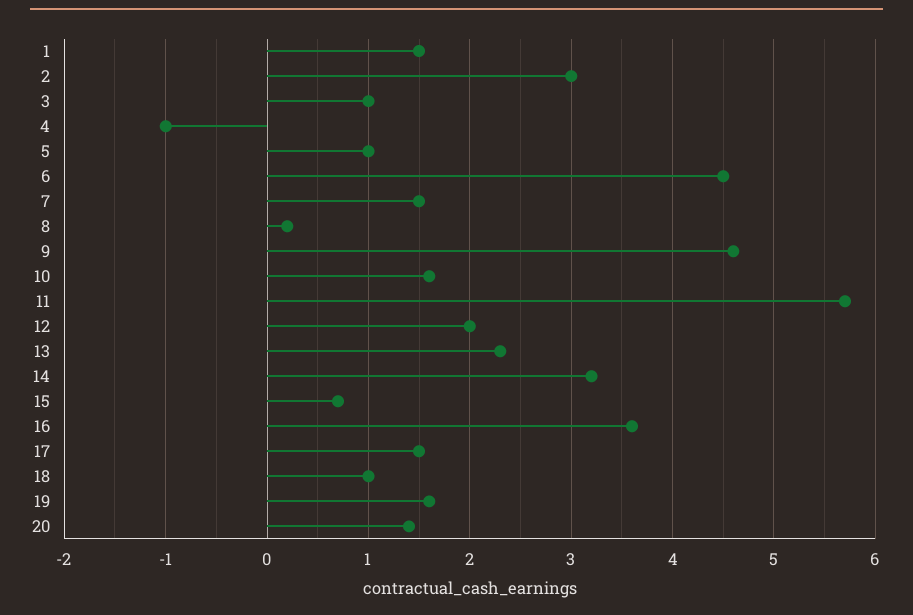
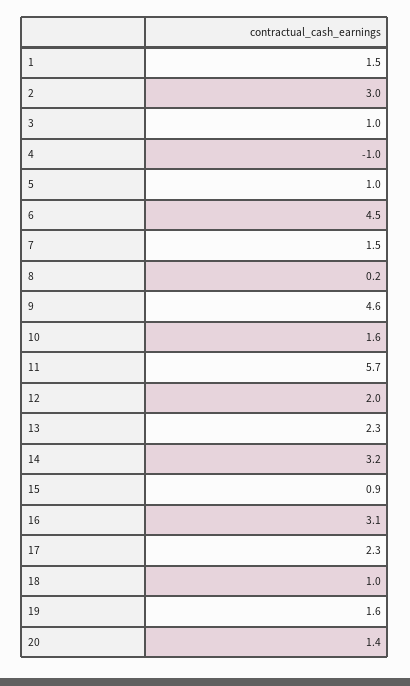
  {
    "1": 1.5,
    "2": 3,
    "3": 1,
    "4": -1,
    "5": 1,
    "6": 4.5,
    "7": 1.5,
    "8": 0.2,
    "9": 4.6,
    "10": 1.6,
    "11": 5.7,
    "12": 2,
    "13": 2.3,
    "14": 3.2,
-   "15": 0.7,
+   "15": 0.9,
-   "16": 3.6,
+   "16": 3.1,
-   "17": 1.5,
+   "17": 2.3,
    "18": 1,
    "19": 1.6,
    "20": 1.4
  }

